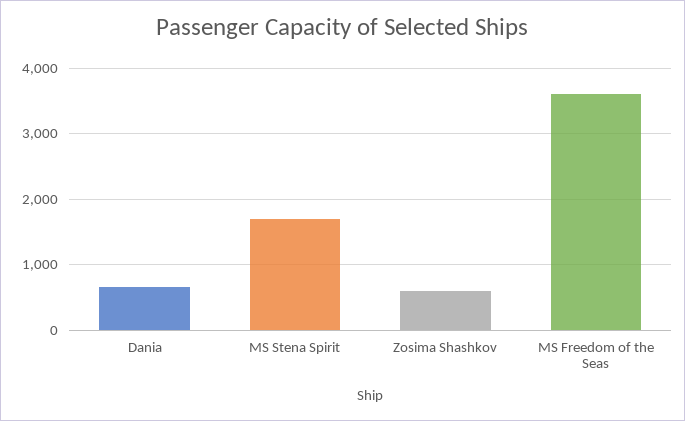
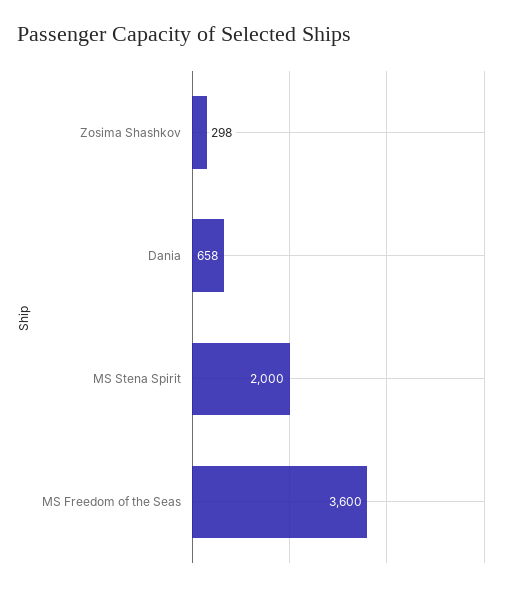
  {
    "Dania": 658,
-   "MS Stena Spirit": 1700,
+   "MS Stena Spirit": 2000,
-   "Zosima Shashkov": 600,
+   "Zosima Shashkov": 298,
    "MS Freedom of the Seas": 3600
  }

